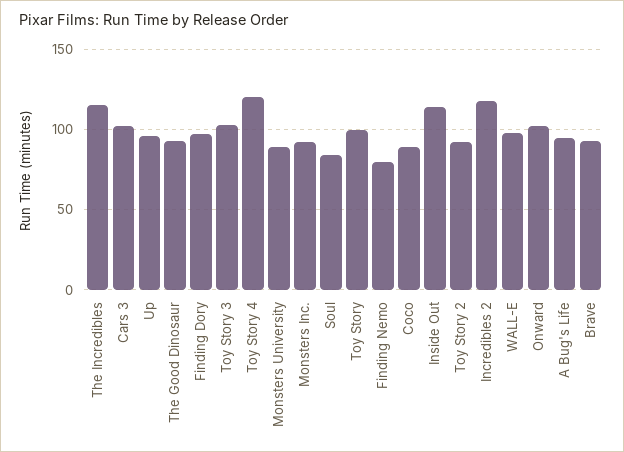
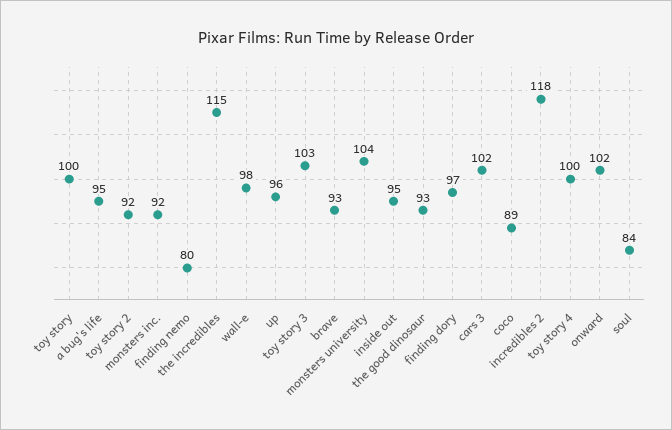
  {
    "The Incredibles": 115,
    "Cars 3": 102,
    "Up": 96,
    "The Good Dinosaur": 93,
    "Finding Dory": 97,
    "Toy Story 3": 103,
-   "Toy Story 4": 120,
+   "Toy Story 4": 100,
-   "Monsters University": 90,
+   "Monsters University": 104,
    "Monsters Inc.": 92,
    "Soul": 84,
    "Toy Story": 100,
    "Finding Nemo": 80,
    "Coco": 89,
-   "Inside Out": 115,
+   "Inside Out": 95,
    "Toy Story 2": 92,
    "Incredibles 2": 118,
    "WALL-E": 98,
    "Onward": 102,
    "A Bug's Life": 95,
    "Brave": 93
  }

